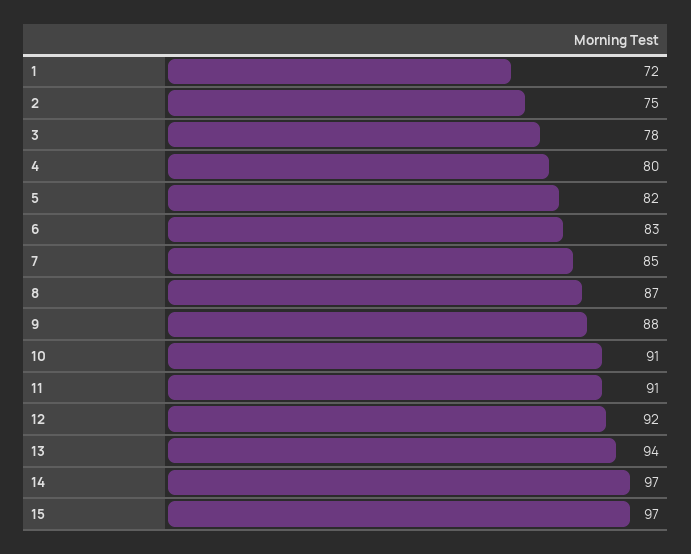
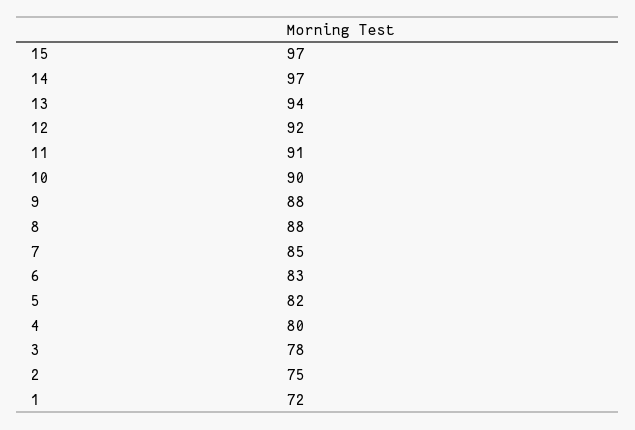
  {
    "1": 72,
    "2": 75,
    "3": 78,
    "4": 80,
    "5": 82,
    "6": 83,
    "7": 85,
-   "8": 87,
+   "8": 88,
    "9": 88,
-   "10": 91,
+   "10": 90,
    "11": 91,
    "12": 92,
    "13": 94,
    "14": 97,
    "15": 97
  }

